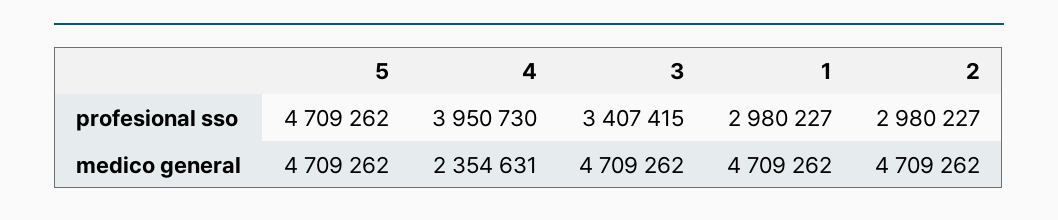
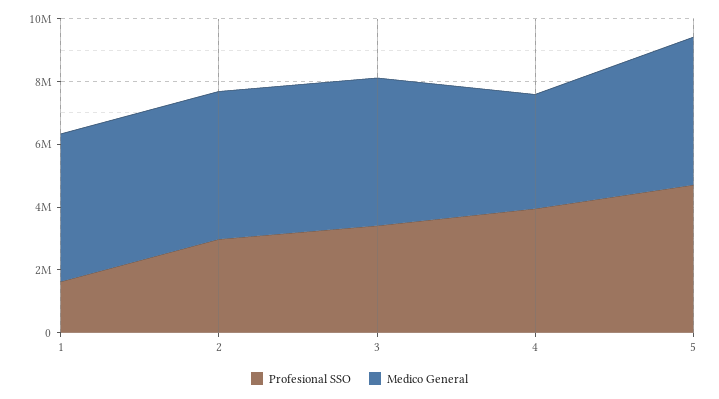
  {
    "profesional sso": {
      "5": 4709262,
      "4": 3950730,
      "3": 3407415,
-     "1": 2980227,
+     "1": 1500000,
      "2": 2980227
    },
    "medico general": {
      "5": 4709262,
-     "4": 2354631,
+     "4": 3500000,
      "3": 4709262,
      "1": 4709262,
      "2": 4709262
    }
  }

